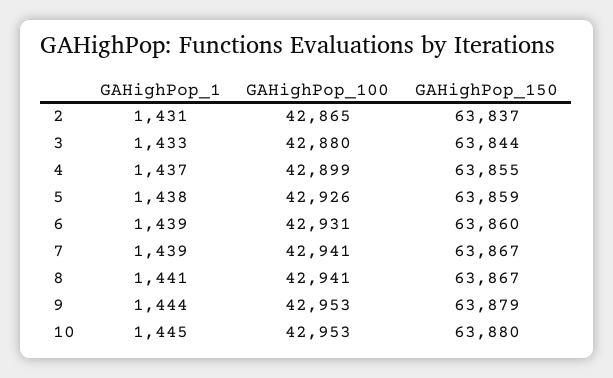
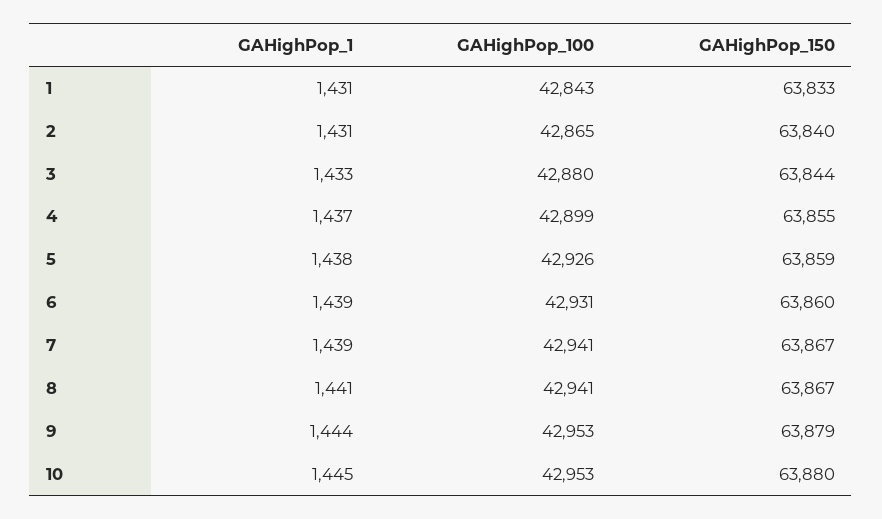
  {
    "GAHighPop_1": {
      "2": 1431,
      "3": 1433,
      "4": 1437,
      "5": 1438,
      "6": 1439,
      "7": 1439,
      "8": 1441,
      "9": 1444,
-     "10": 1445
+     "10": 1445,
+     "1": 1431
    },
    "GAHighPop_100": {
      "2": 42865,
      "3": 42880,
      "4": 42899,
      "5": 42926,
      "6": 42931,
      "7": 42941,
      "8": 42941,
      "9": 42953,
-     "10": 42953
+     "10": 42953,
+     "1": 42843
    },
    "GAHighPop_150": {
-     "2": 63837,
+     "2": 63840,
      "3": 63844,
      "4": 63855,
      "5": 63859,
      "6": 63860,
      "7": 63867,
      "8": 63867,
      "9": 63879,
-     "10": 63880
+     "10": 63880,
+     "1": 63833
    }
  }

